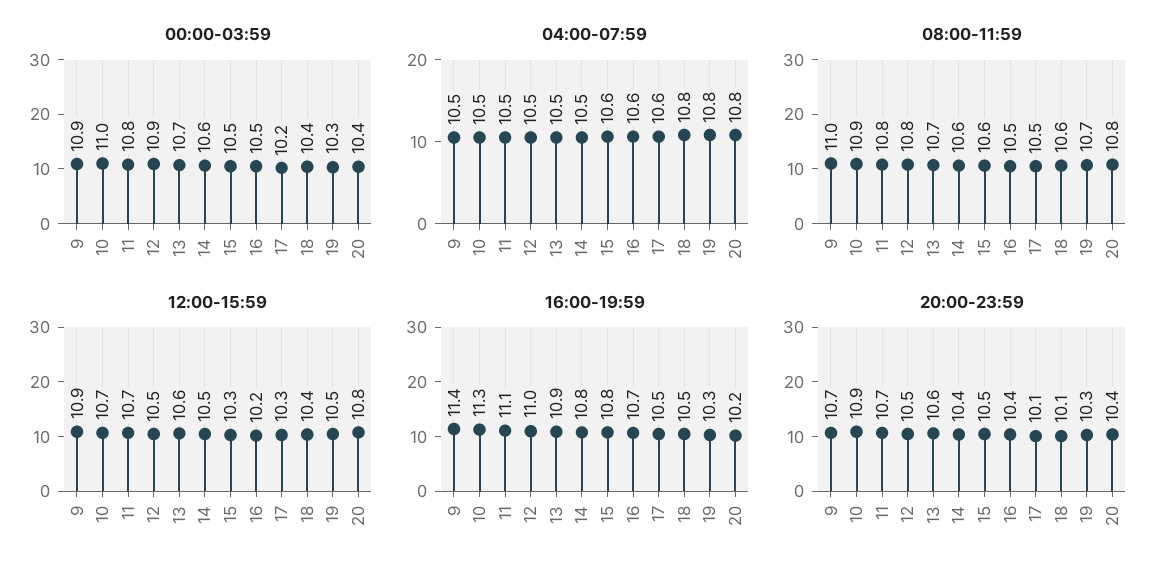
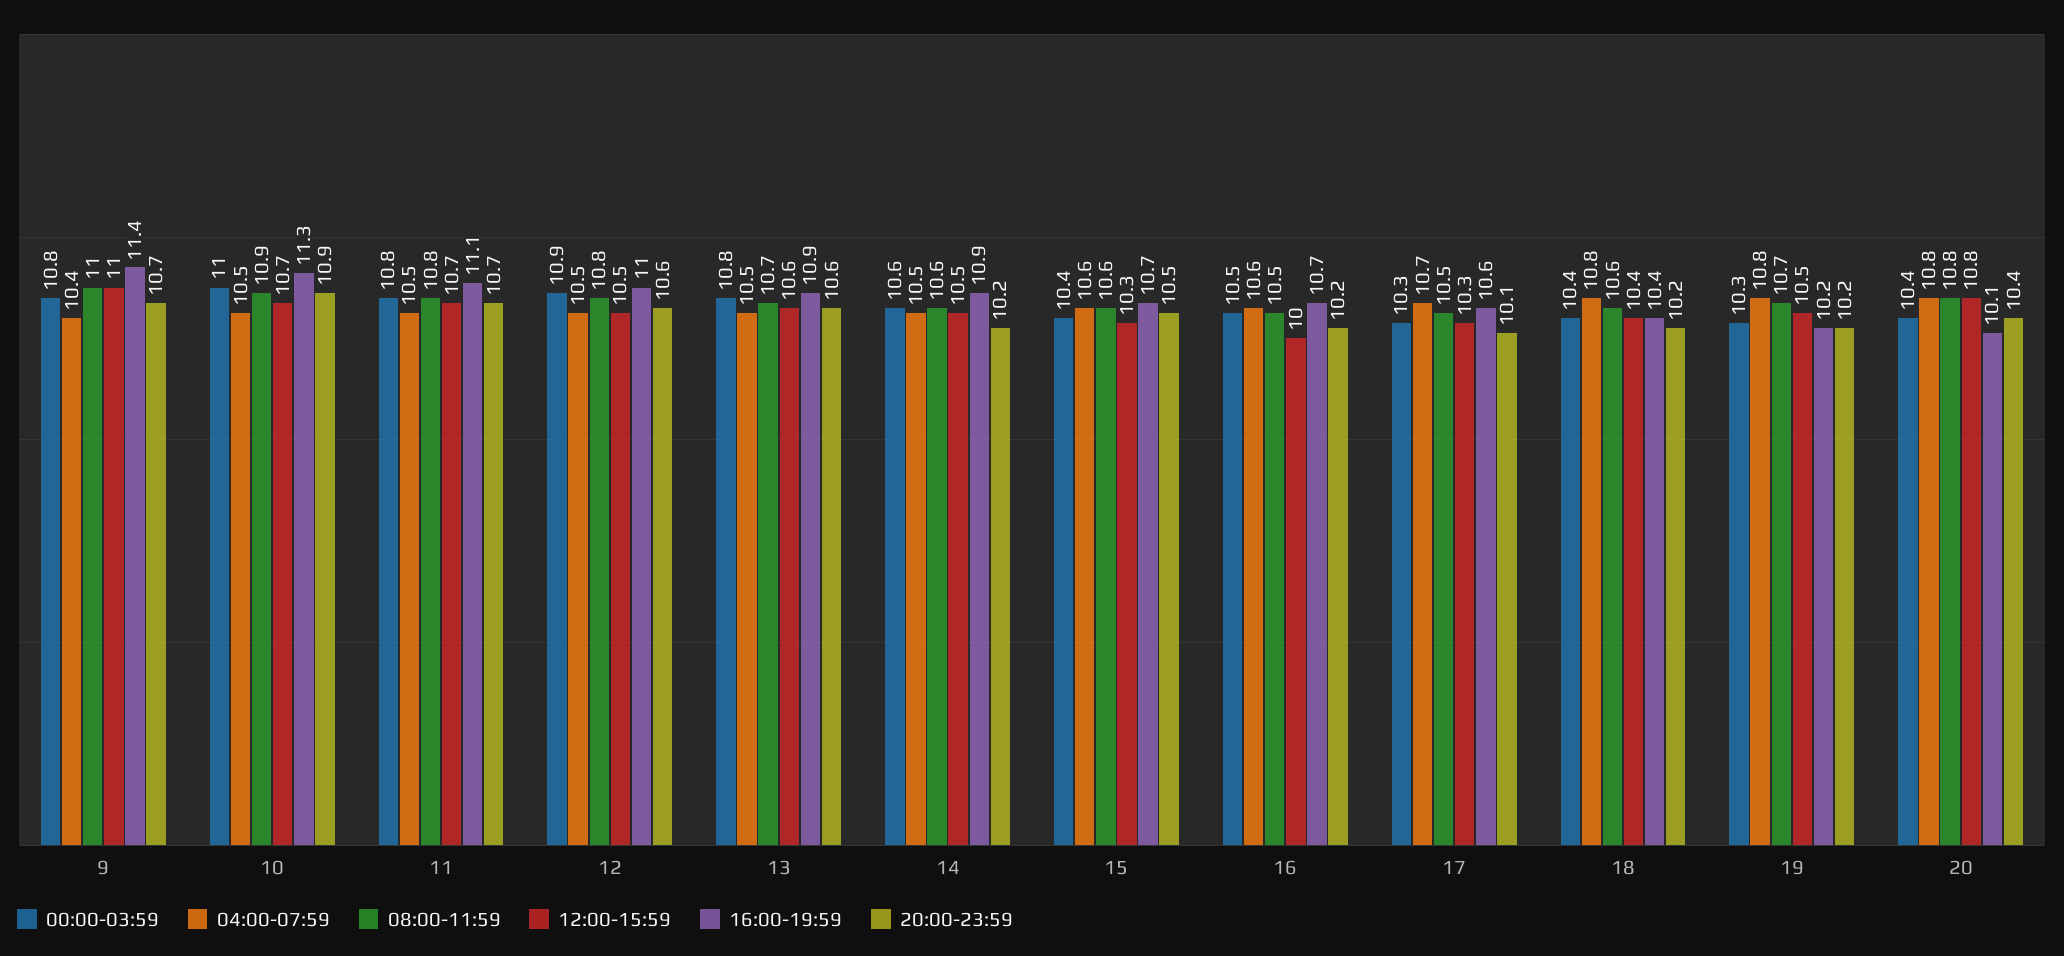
  {
    "00:00-03:59": {
-     "9": 10.9,
+     "9": 10.8,
      "10": 11,
      "11": 10.8,
      "12": 10.9,
-     "13": 10.7,
+     "13": 10.8,
      "14": 10.6,
-     "15": 10.5,
+     "15": 10.4,
      "16": 10.5,
-     "17": 10.2,
+     "17": 10.3,
      "18": 10.4,
      "19": 10.3,
      "20": 10.4
    },
    "04:00-07:59": {
-     "9": 10.5,
+     "9": 10.4,
      "10": 10.5,
      "11": 10.5,
      "12": 10.5,
      "13": 10.5,
      "14": 10.5,
      "15": 10.6,
      "16": 10.6,
-     "17": 10.6,
+     "17": 10.7,
      "18": 10.8,
      "19": 10.8,
      "20": 10.8
    },
    "08:00-11:59": {
      "9": 11,
      "10": 10.9,
      "11": 10.8,
      "12": 10.8,
      "13": 10.7,
      "14": 10.6,
      "15": 10.6,
      "16": 10.5,
      "17": 10.5,
      "18": 10.6,
      "19": 10.7,
      "20": 10.8
    },
    "12:00-15:59": {
-     "9": 10.9,
+     "9": 11,
      "10": 10.7,
      "11": 10.7,
      "12": 10.5,
      "13": 10.6,
      "14": 10.5,
      "15": 10.3,
-     "16": 10.2,
+     "16": 10,
      "17": 10.3,
      "18": 10.4,
      "19": 10.5,
      "20": 10.8
    },
    "16:00-19:59": {
      "9": 11.4,
      "10": 11.3,
      "11": 11.1,
      "12": 11,
      "13": 10.9,
-     "14": 10.8,
+     "14": 10.9,
-     "15": 10.8,
+     "15": 10.7,
      "16": 10.7,
-     "17": 10.5,
+     "17": 10.6,
-     "18": 10.5,
+     "18": 10.4,
-     "19": 10.3,
+     "19": 10.2,
-     "20": 10.2
+     "20": 10.1
    },
    "20:00-23:59": {
      "9": 10.7,
      "10": 10.9,
      "11": 10.7,
-     "12": 10.5,
+     "12": 10.6,
      "13": 10.6,
-     "14": 10.4,
+     "14": 10.2,
      "15": 10.5,
-     "16": 10.4,
+     "16": 10.2,
      "17": 10.1,
-     "18": 10.1,
+     "18": 10.2,
-     "19": 10.3,
+     "19": 10.2,
      "20": 10.4
    }
  }

